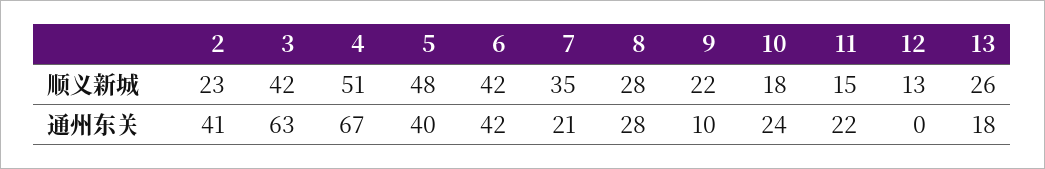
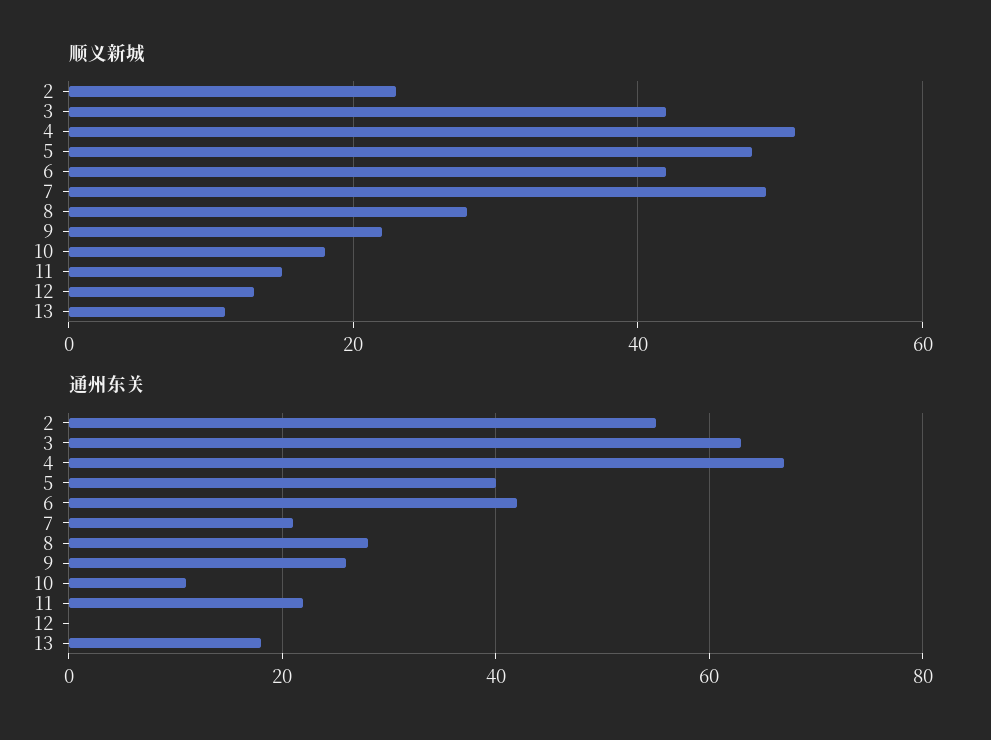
  {
    "顺义新城": {
      "2": 23,
      "3": 42,
      "4": 51,
      "5": 48,
      "6": 42,
-     "7": 35,
+     "7": 50,
      "8": 28,
      "9": 22,
      "10": 18,
      "11": 15,
      "12": 13,
-     "13": 26
+     "13": 10
    },
    "通州东关": {
-     "2": 41,
+     "2": 55,
      "3": 63,
      "4": 67,
      "5": 40,
      "6": 42,
      "7": 21,
      "8": 28,
-     "9": 10,
+     "9": 25,
-     "10": 24,
+     "10": 10,
      "11": 22,
      "12": 0,
      "13": 18
    }
  }

